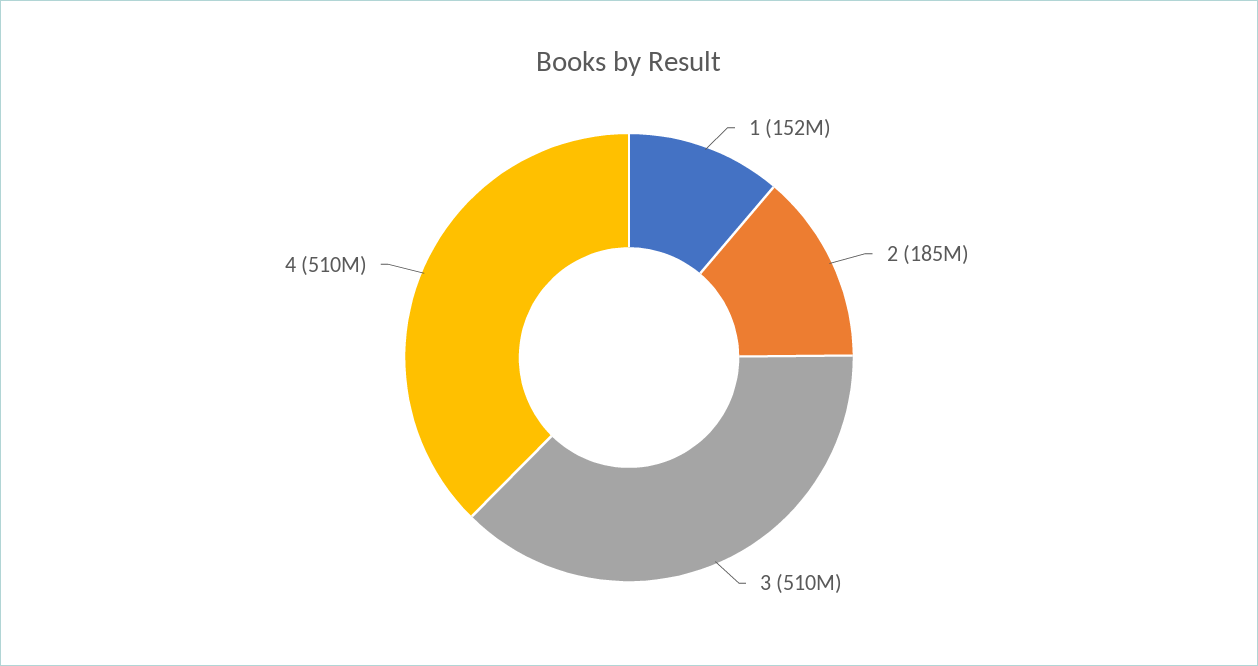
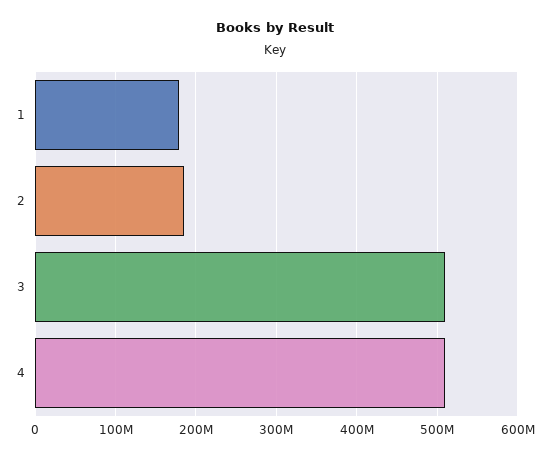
  {
-   "1": 152000000,
+   "1": 180000000,
    "2": 185000000,
    "3": 510000000,
    "4": 510000000
  }

